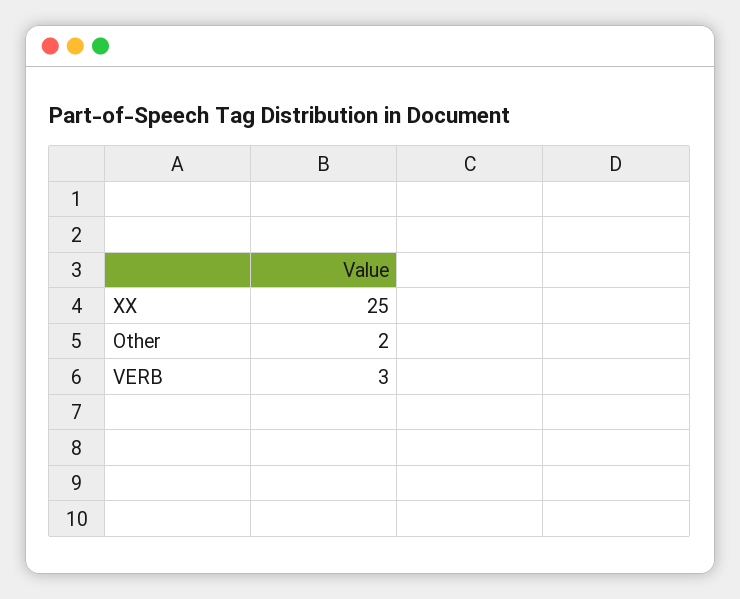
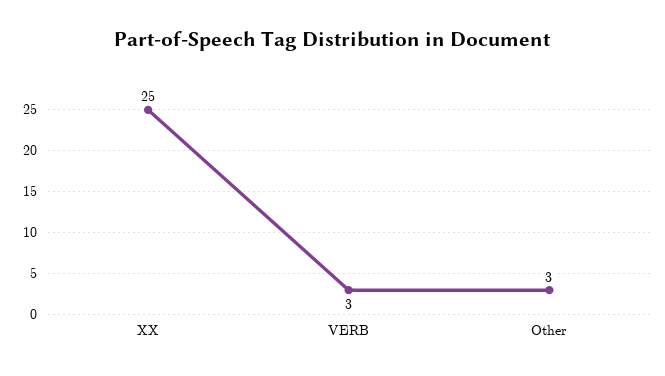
  {
    "XX": 25,
-   "Other": 2,
+   "Other": 3,
    "VERB": 3
  }

